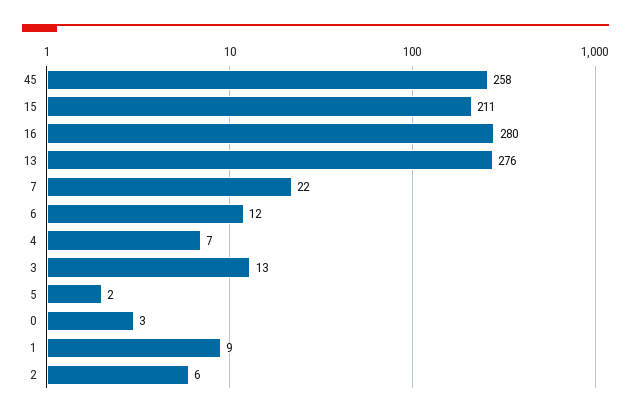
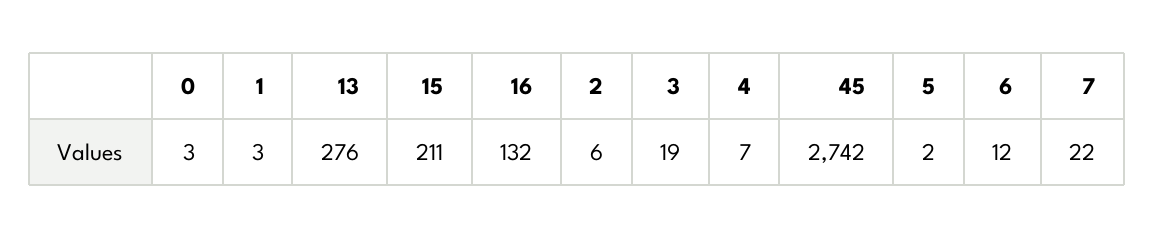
  {
-   "45": 258,
+   "45": 2742,
    "15": 211,
-   "16": 280,
+   "16": 132,
    "13": 276,
    "7": 22,
    "6": 12,
    "4": 7,
-   "3": 13,
+   "3": 19,
    "5": 2,
    "0": 3,
-   "1": 9,
+   "1": 3,
    "2": 6
  }

